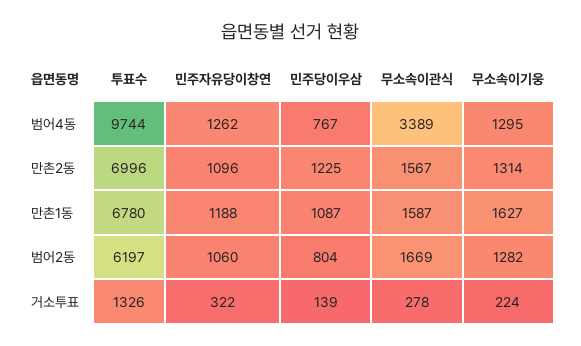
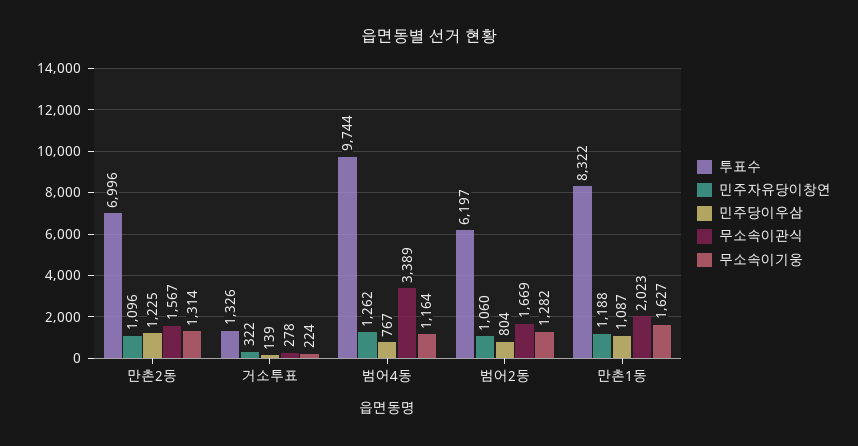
  {
    "투표수": {
      "범어4동": 9744,
      "만촌2동": 6996,
-     "만촌1동": 6780,
+     "만촌1동": 8322,
      "범어2동": 6197,
      "거소투표": 1326
    },
    "민주자유당이창연": {
      "범어4동": 1262,
      "만촌2동": 1096,
      "만촌1동": 1188,
      "범어2동": 1060,
      "거소투표": 322
    },
    "민주당이우삼": {
      "범어4동": 767,
      "만촌2동": 1225,
      "만촌1동": 1087,
      "범어2동": 804,
      "거소투표": 139
    },
    "무소속이관식": {
      "범어4동": 3389,
      "만촌2동": 1567,
-     "만촌1동": 1587,
+     "만촌1동": 2023,
      "범어2동": 1669,
      "거소투표": 278
    },
    "무소속이기웅": {
-     "범어4동": 1295,
+     "범어4동": 1164,
      "만촌2동": 1314,
      "만촌1동": 1627,
      "범어2동": 1282,
      "거소투표": 224
    }
  }

